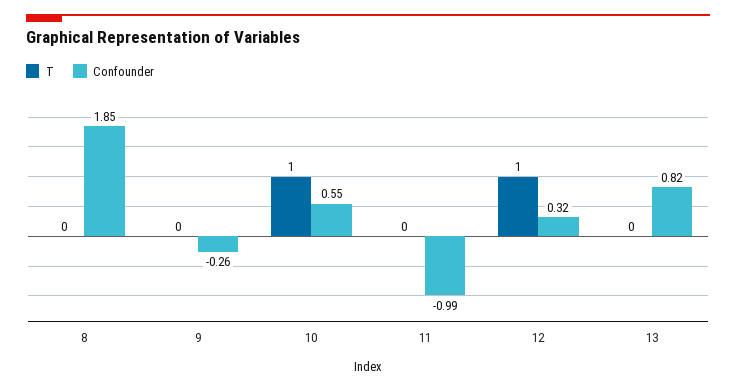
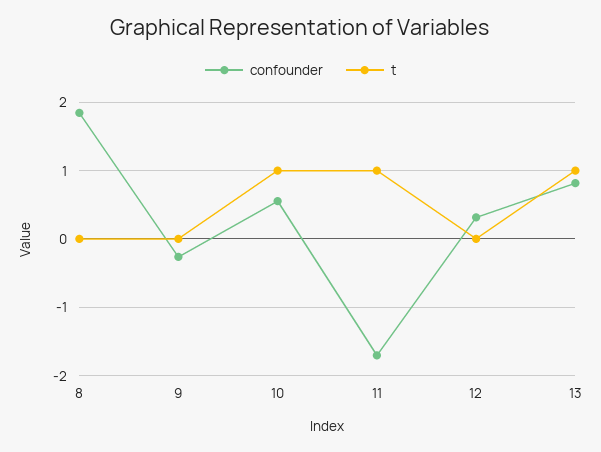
  {
    "T": {
      "8": 0,
      "9": 0,
      "10": 1,
-     "11": 0,
+     "11": 1,
-     "12": 1,
+     "12": 0,
-     "13": 0
+     "13": 1
    },
    "Confounder": {
      "8": 1.85,
      "9": -0.26,
      "10": 0.55,
-     "11": -0.99,
+     "11": -1.7,
      "12": 0.32,
      "13": 0.82
    }
  }

